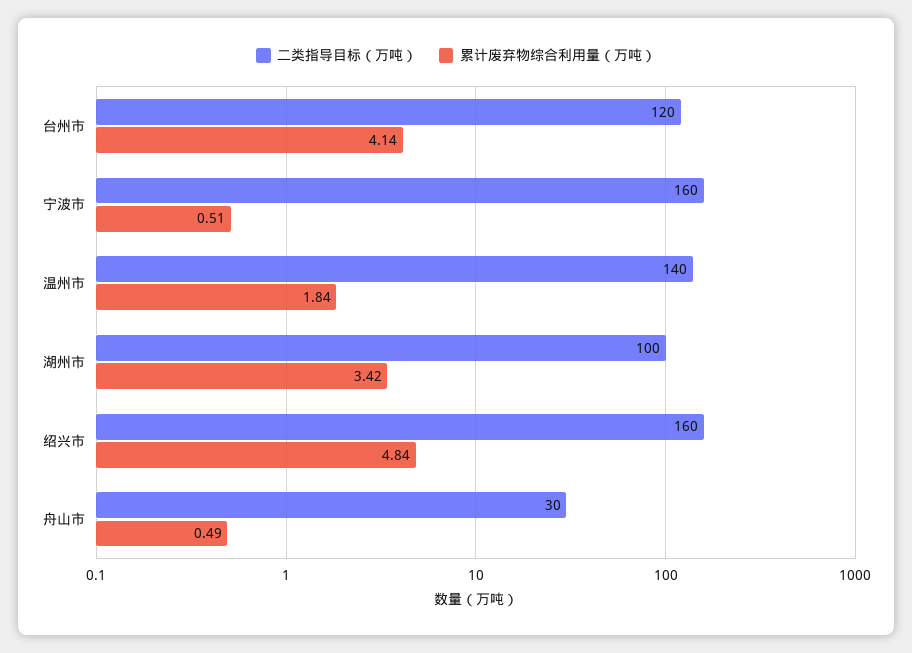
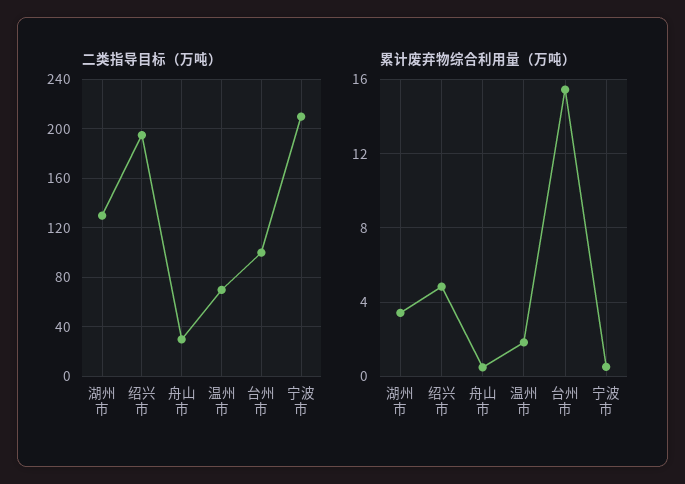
  {
    "二类指导目标（万吨）": {
-     "台州市": 120,
+     "台州市": 100,
-     "宁波市": 160,
+     "宁波市": 210,
-     "温州市": 140,
+     "温州市": 70,
-     "湖州市": 100,
+     "湖州市": 130,
-     "绍兴市": 160,
+     "绍兴市": 195,
      "舟山市": 30
    },
    "累计废弃物综合利用量（万吨）": {
-     "台州市": 4.14,
+     "台州市": 15.5,
      "宁波市": 0.51,
      "温州市": 1.84,
      "湖州市": 3.42,
      "绍兴市": 4.84,
      "舟山市": 0.49
    }
  }

